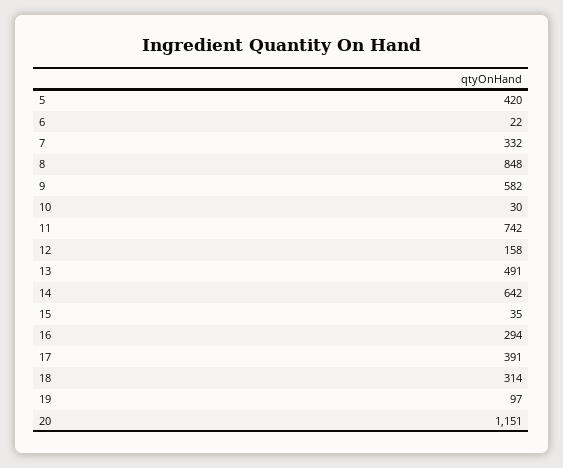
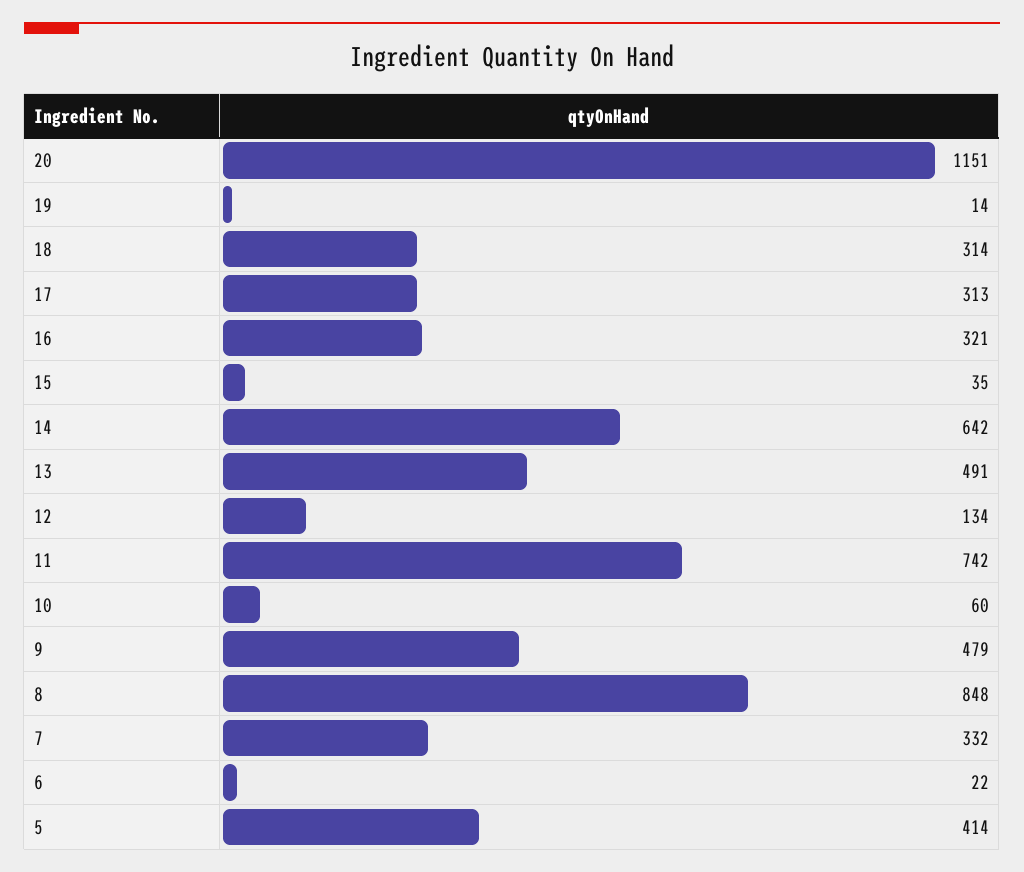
  {
-   "5": 420,
+   "5": 414,
    "6": 22,
    "7": 332,
    "8": 848,
-   "9": 582,
+   "9": 479,
-   "10": 30,
+   "10": 60,
    "11": 742,
-   "12": 158,
+   "12": 134,
    "13": 491,
    "14": 642,
    "15": 35,
-   "16": 294,
+   "16": 321,
-   "17": 391,
+   "17": 313,
    "18": 314,
-   "19": 97,
+   "19": 14,
    "20": 1151
  }

